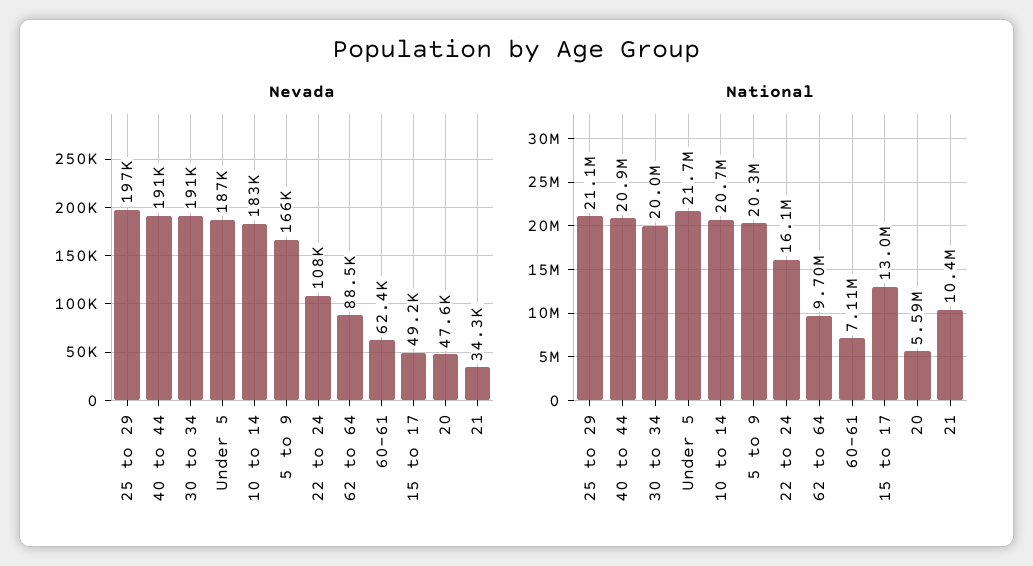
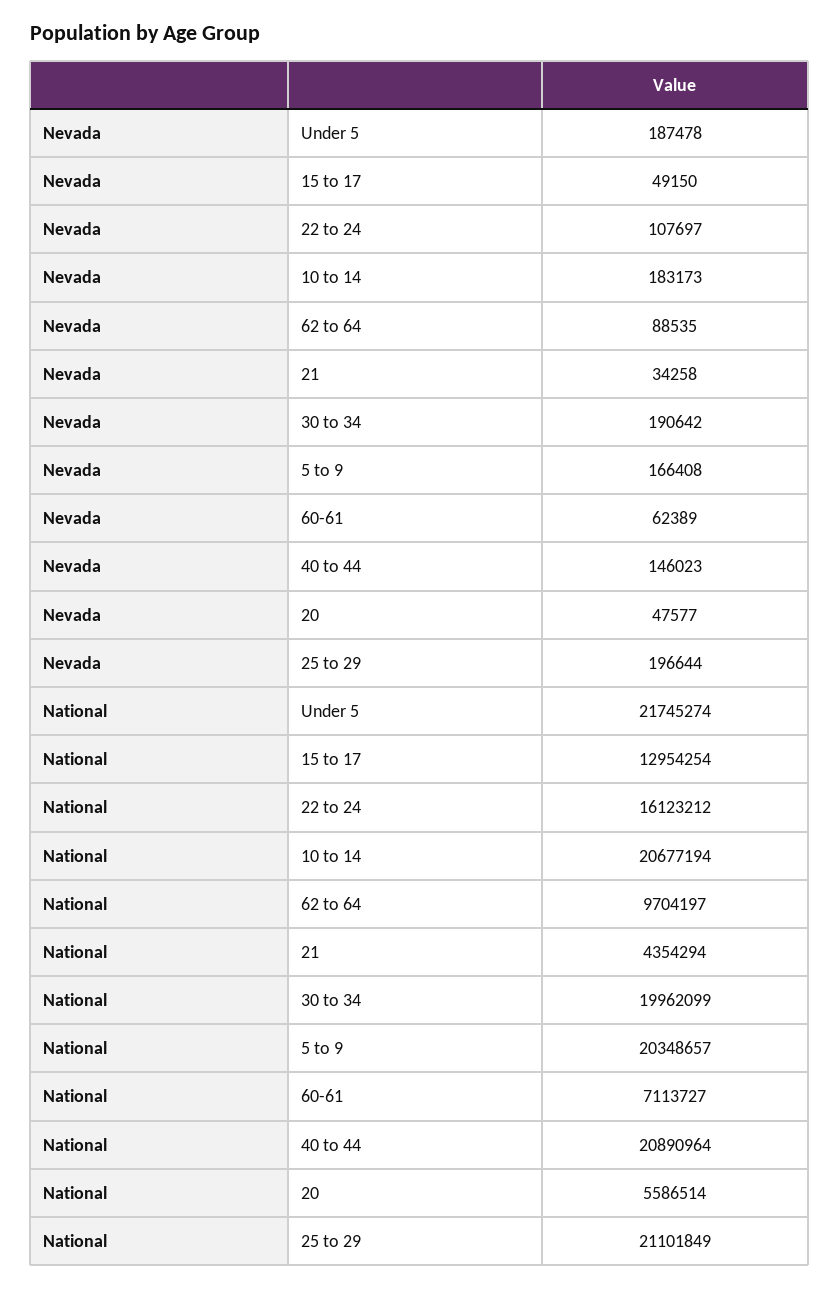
  {
    "Nevada": {
      "25 to 29": 196644,
-     "40 to 44": 191000,
+     "40 to 44": 146023,
      "30 to 34": 190642,
      "Under 5": 187478,
      "10 to 14": 183173,
      "5 to 9": 166408,
      "22 to 24": 107697,
      "62 to 64": 88535,
      "60-61": 62389,
      "15 to 17": 49150,
      "20": 47577,
      "21": 34258
    },
    "National": {
      "25 to 29": 21101849,
      "40 to 44": 20890964,
      "30 to 34": 19962099,
      "Under 5": 21745274,
      "10 to 14": 20677194,
      "5 to 9": 20348657,
      "22 to 24": 16123212,
      "62 to 64": 9704197,
      "60-61": 7113727,
      "15 to 17": 12954254,
      "20": 5586514,
-     "21": 10400000
+     "21": 4354294
    }
  }

